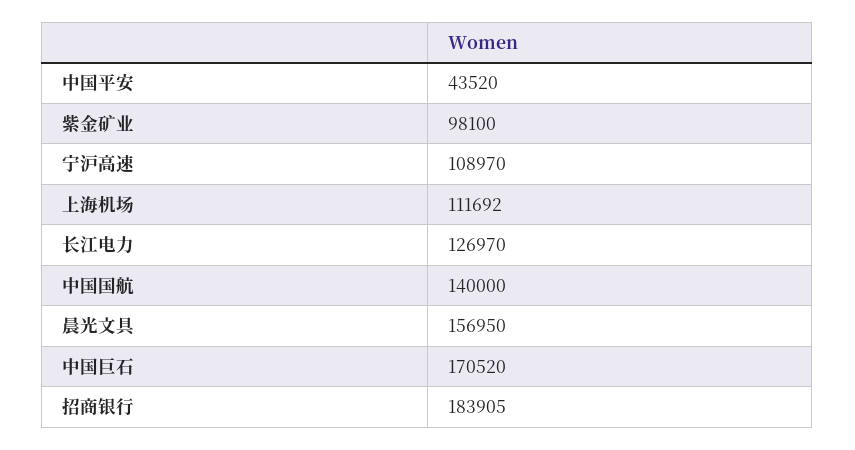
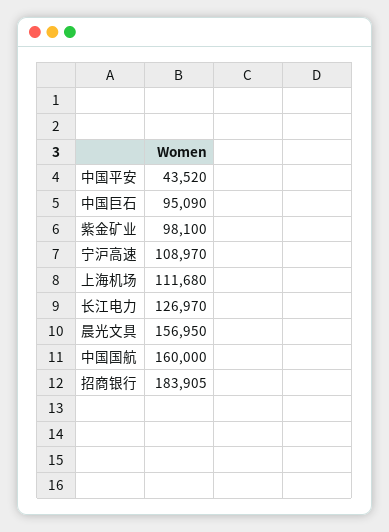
  {
    "中国平安": 43520,
    "紫金矿业": 98100,
    "宁沪高速": 108970,
-   "上海机场": 111692,
+   "上海机场": 111680,
    "长江电力": 126970,
-   "中国国航": 140000,
+   "中国国航": 160000,
    "晨光文具": 156950,
-   "中国巨石": 170520,
+   "中国巨石": 95090,
    "招商银行": 183905
  }

